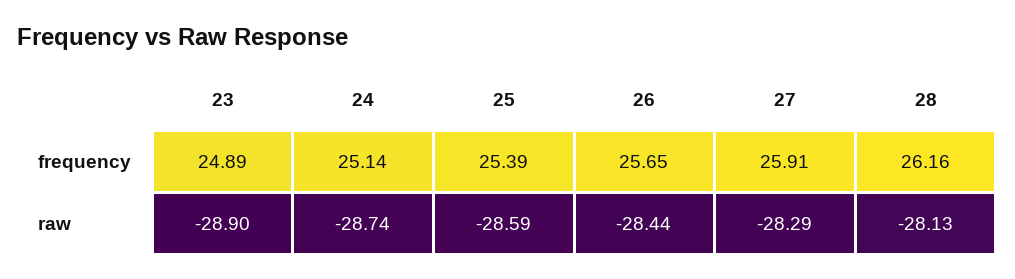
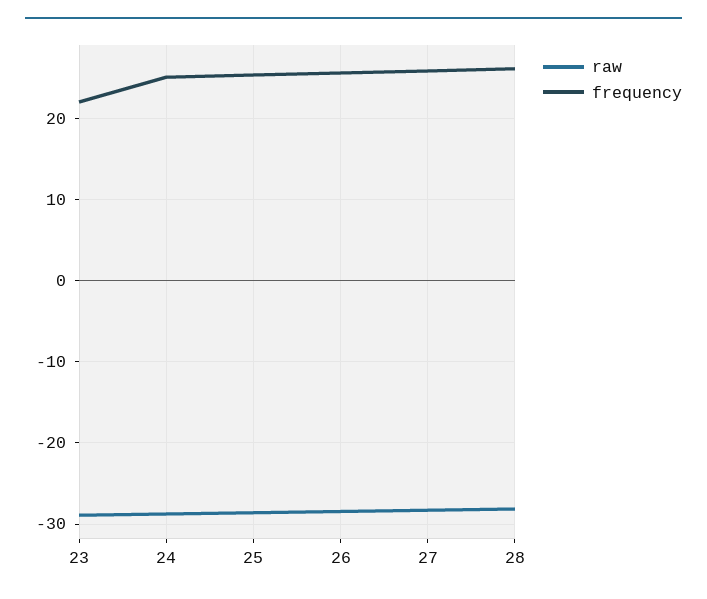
  {
    "frequency": {
-     "23": 24.89,
+     "23": 22,
      "24": 25.14,
      "25": 25.39,
      "26": 25.65,
      "27": 25.91,
      "28": 26.16
    },
    "raw": {
      "23": -28.9,
      "24": -28.74,
      "25": -28.59,
      "26": -28.44,
      "27": -28.29,
      "28": -28.13
    }
  }

